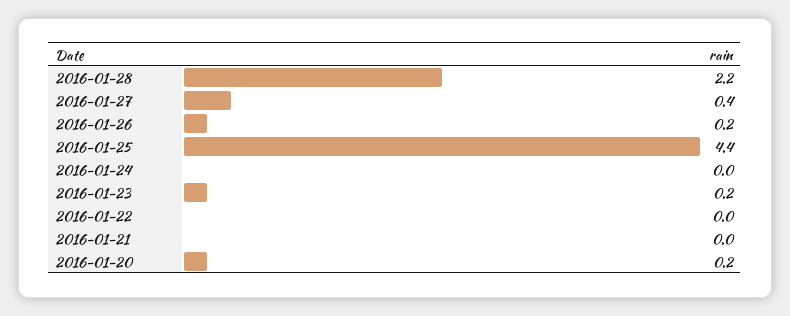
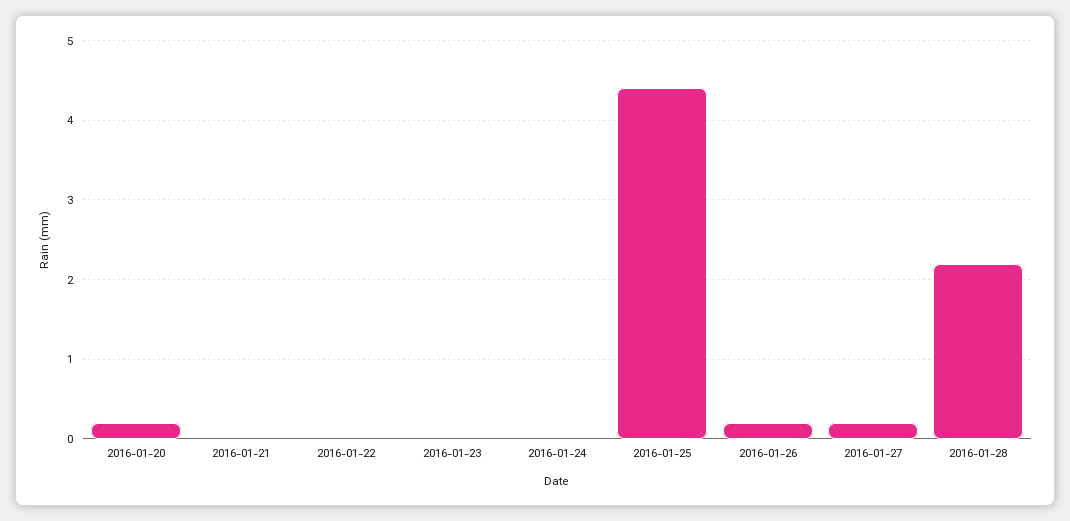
  {
    "2016-01-28": 2.2,
-   "2016-01-27": 0.4,
+   "2016-01-27": 0.2,
    "2016-01-26": 0.2,
    "2016-01-25": 4.4,
    "2016-01-24": 0,
-   "2016-01-23": 0.2,
+   "2016-01-23": 0,
    "2016-01-22": 0,
    "2016-01-21": 0,
    "2016-01-20": 0.2
  }

